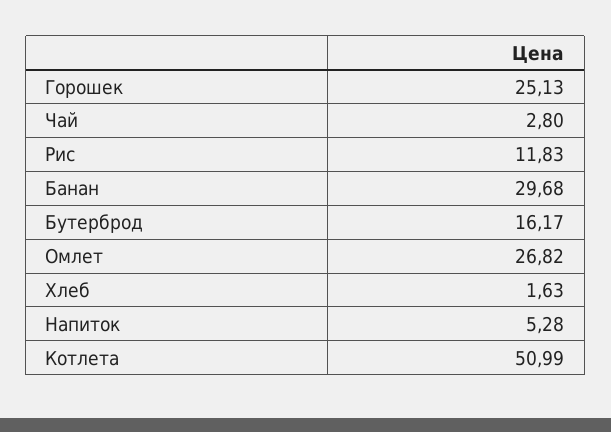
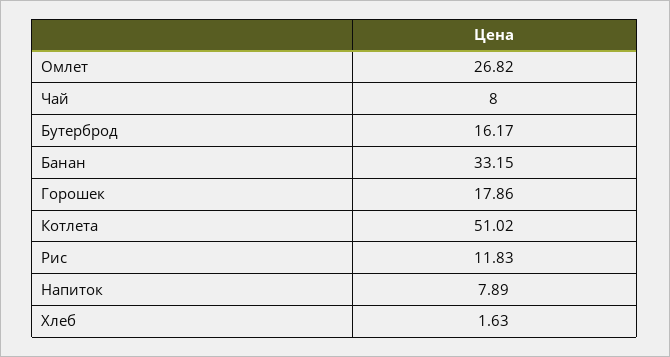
  {
-   "Горошек": 25.13,
+   "Горошек": 17.86,
-   "Чай": 2.8,
+   "Чай": 8,
    "Рис": 11.83,
-   "Банан": 29.68,
+   "Банан": 33.15,
    "Бутерброд": 16.17,
    "Омлет": 26.82,
    "Хлеб": 1.63,
-   "Напиток": 5.28,
+   "Напиток": 7.89,
-   "Котлета": 50.99
+   "Котлета": 51.02
  }

